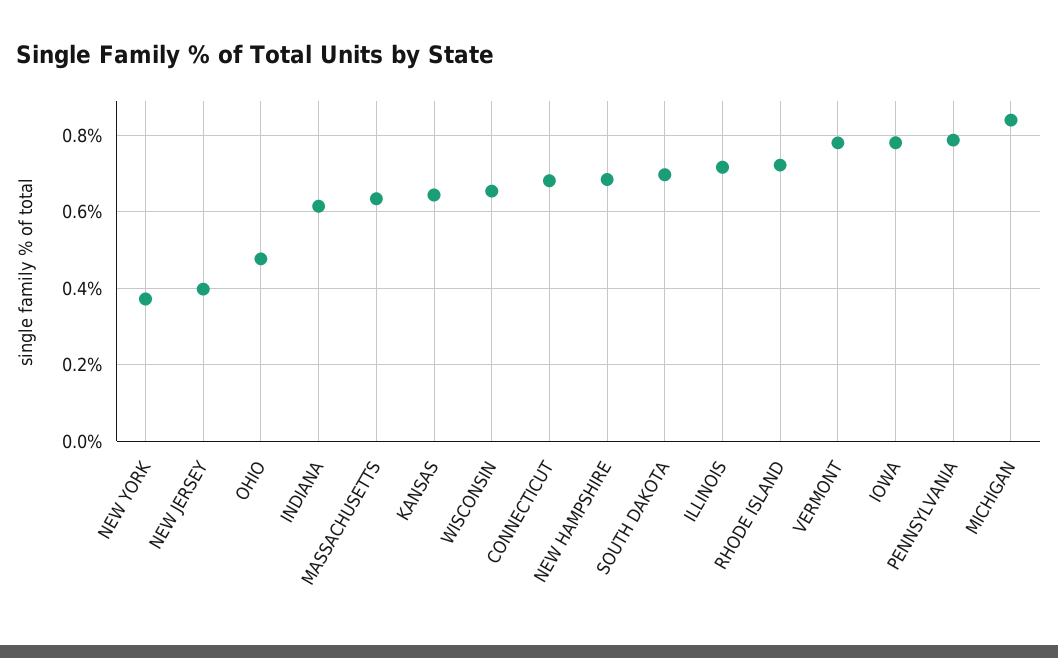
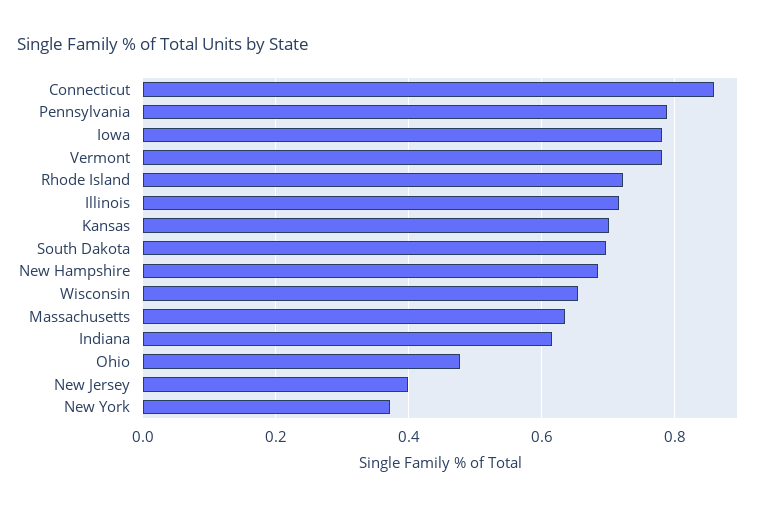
  {
    "NEW YORK": 0.38,
    "NEW JERSEY": 0.4,
    "OHIO": 0.48,
    "INDIANA": 0.62,
    "MASSACHUSETTS": 0.64,
-   "KANSAS": 0.64,
+   "KANSAS": 0.7,
    "WISCONSIN": 0.66,
-   "CONNECTICUT": 0.68,
+   "CONNECTICUT": 0.86,
    "NEW HAMPSHIRE": 0.68,
    "SOUTH DAKOTA": 0.7,
    "ILLINOIS": 0.72,
    "RHODE ISLAND": 0.72,
    "VERMONT": 0.78,
    "IOWA": 0.78,
-   "PENNSYLVANIA": 0.78,
+   "PENNSYLVANIA": 0.78
-   "MICHIGAN": 0.84
  }

